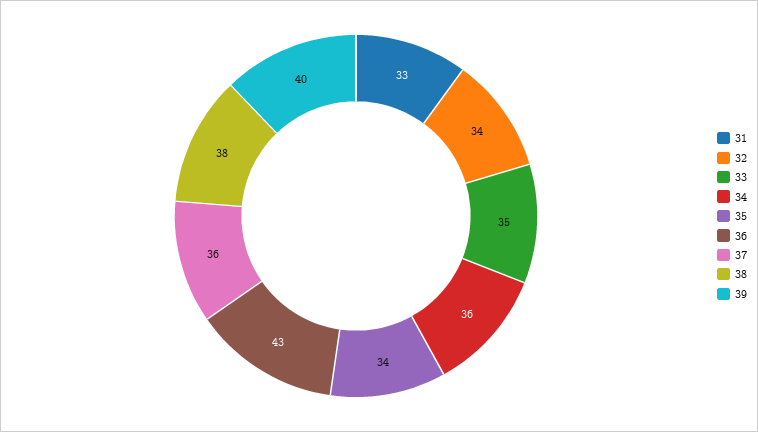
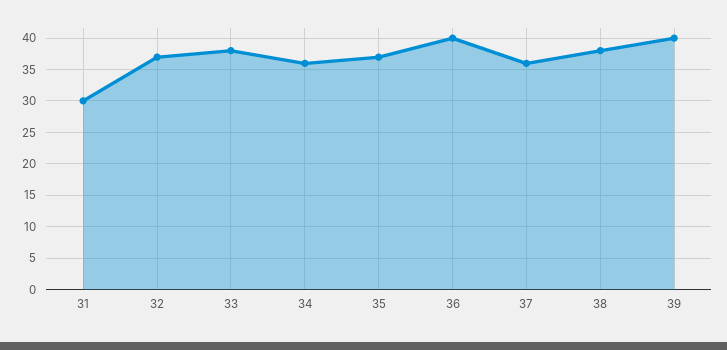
  {
-   "31": 33,
+   "31": 30,
-   "32": 34,
+   "32": 37,
-   "33": 35,
+   "33": 38,
    "34": 36,
-   "35": 34,
+   "35": 37,
-   "36": 43,
+   "36": 40,
    "37": 36,
    "38": 38,
    "39": 40
  }

